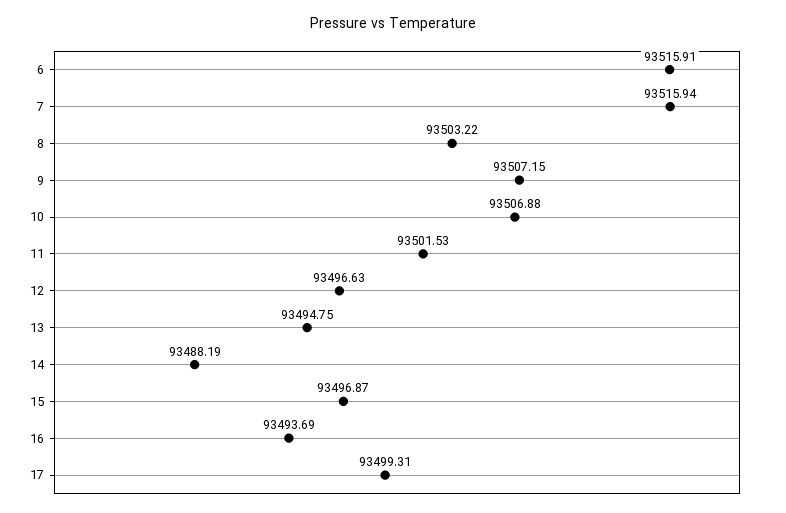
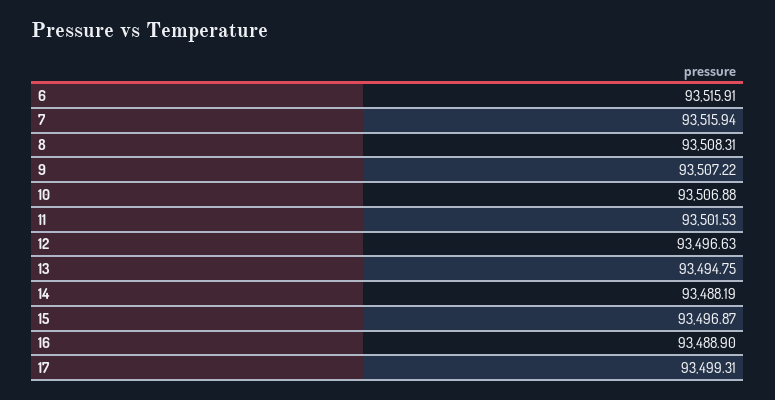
  {
    "6": 93515.91,
    "7": 93515.94,
-   "8": 93503.22,
+   "8": 93508.31,
-   "9": 93507.15,
+   "9": 93507.22,
    "10": 93506.88,
    "11": 93501.53,
    "12": 93496.63,
    "13": 93494.75,
    "14": 93488.19,
    "15": 93496.87,
-   "16": 93493.69,
+   "16": 93488.9,
    "17": 93499.31
  }

